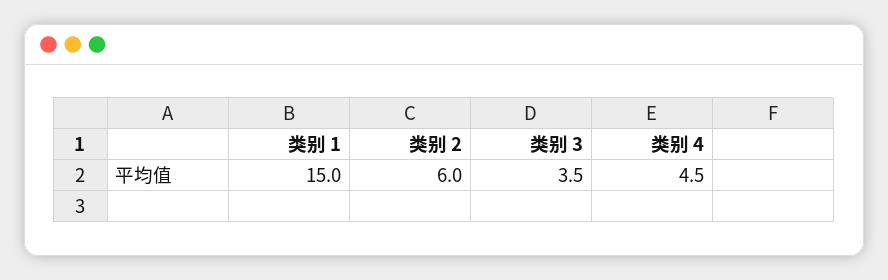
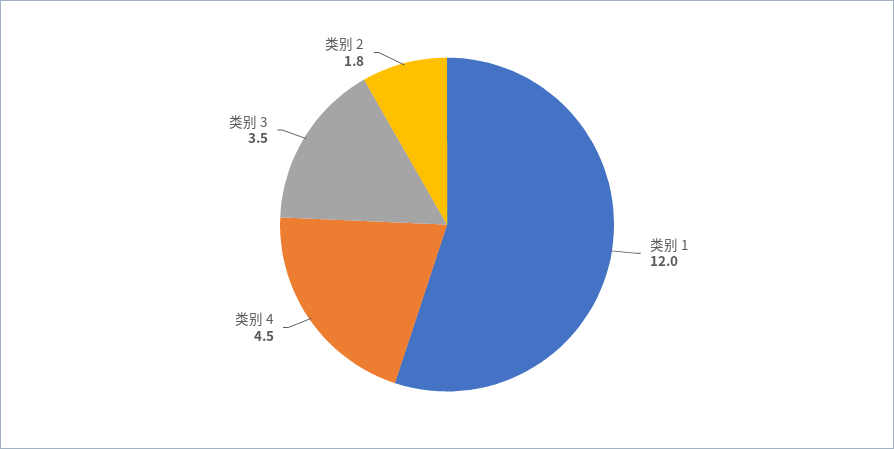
  {
-   "类别 1": 15,
+   "类别 1": 12,
-   "类别 2": 6,
+   "类别 2": 1.8,
    "类别 3": 3.5,
    "类别 4": 4.5
  }

